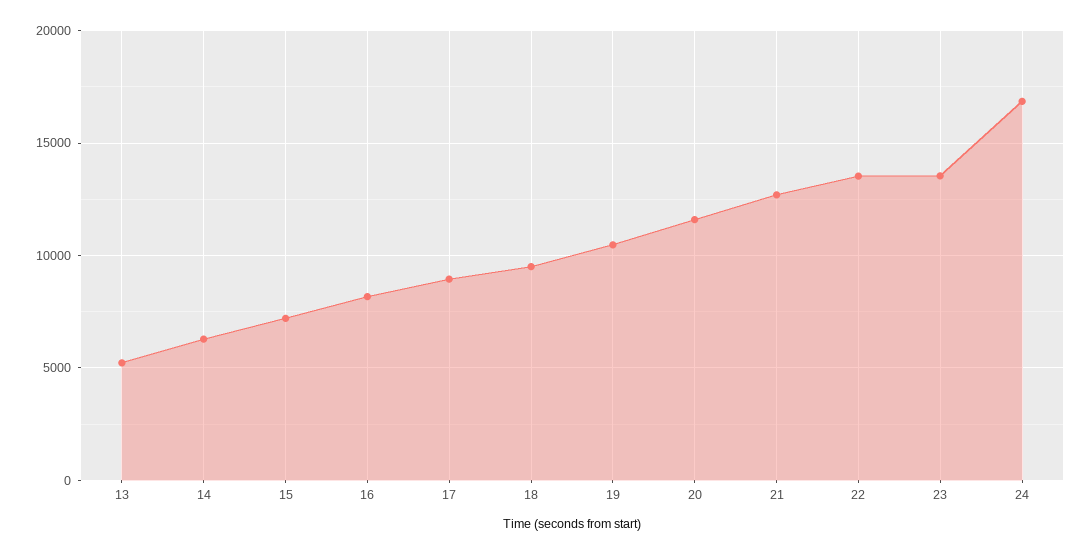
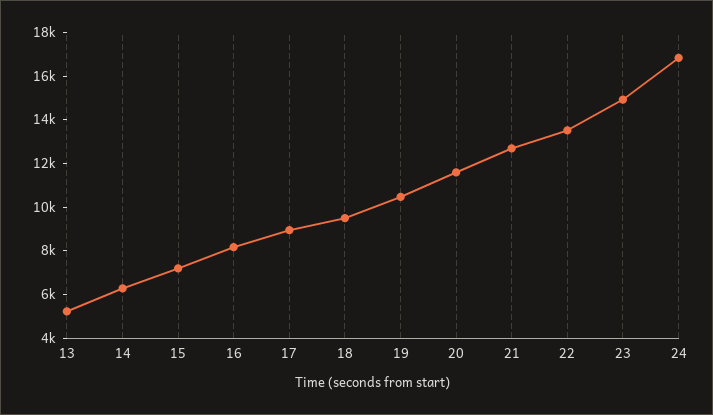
  {
    "13": 5000,
    "14": 6500,
    "15": 7000,
    "16": 8000,
    "17": 9000,
    "18": 9500,
    "19": 10500,
    "20": 11500,
    "21": 12500,
    "22": 13500,
-   "23": 13500,
+   "23": 15000,
    "24": 17000
  }

